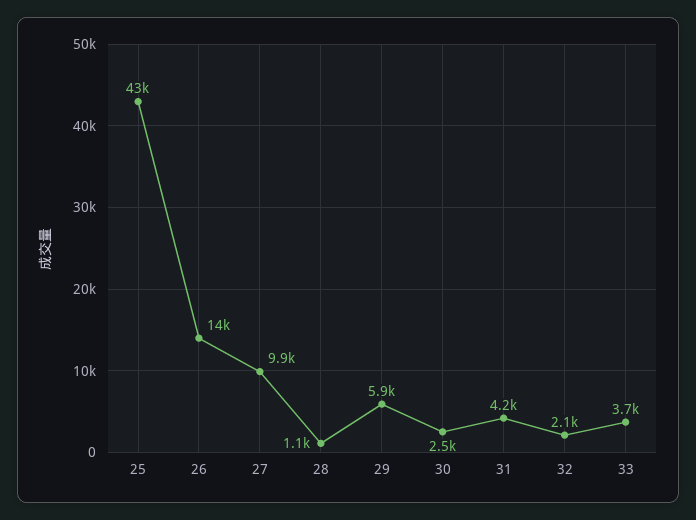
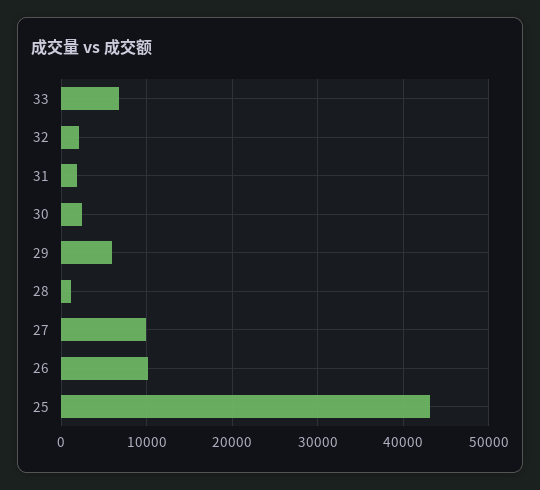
  {
    "25": 43000,
-   "26": 14000,
+   "26": 10000,
    "27": 9900,
    "28": 1100,
    "29": 5900,
    "30": 2500,
-   "31": 4200,
+   "31": 2000,
    "32": 2100,
-   "33": 3700
+   "33": 7000
  }

